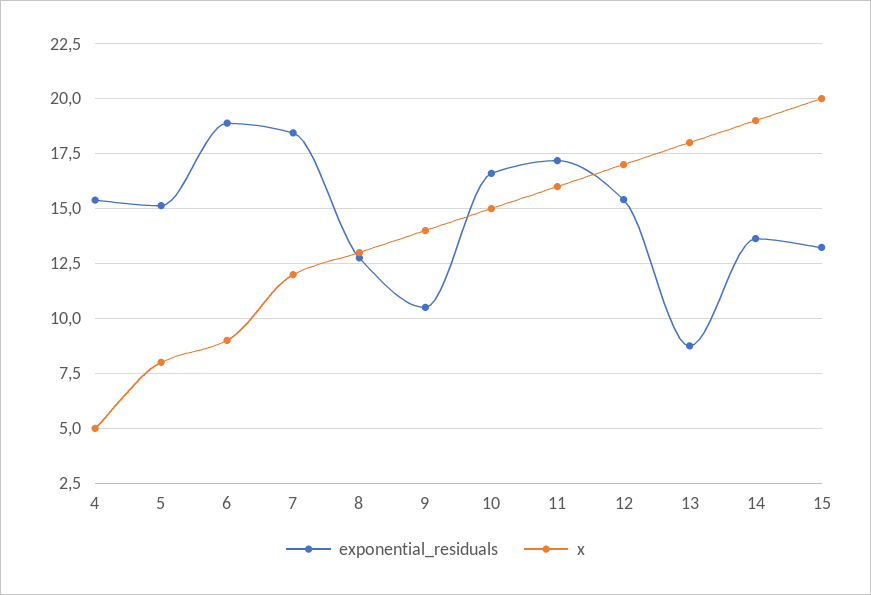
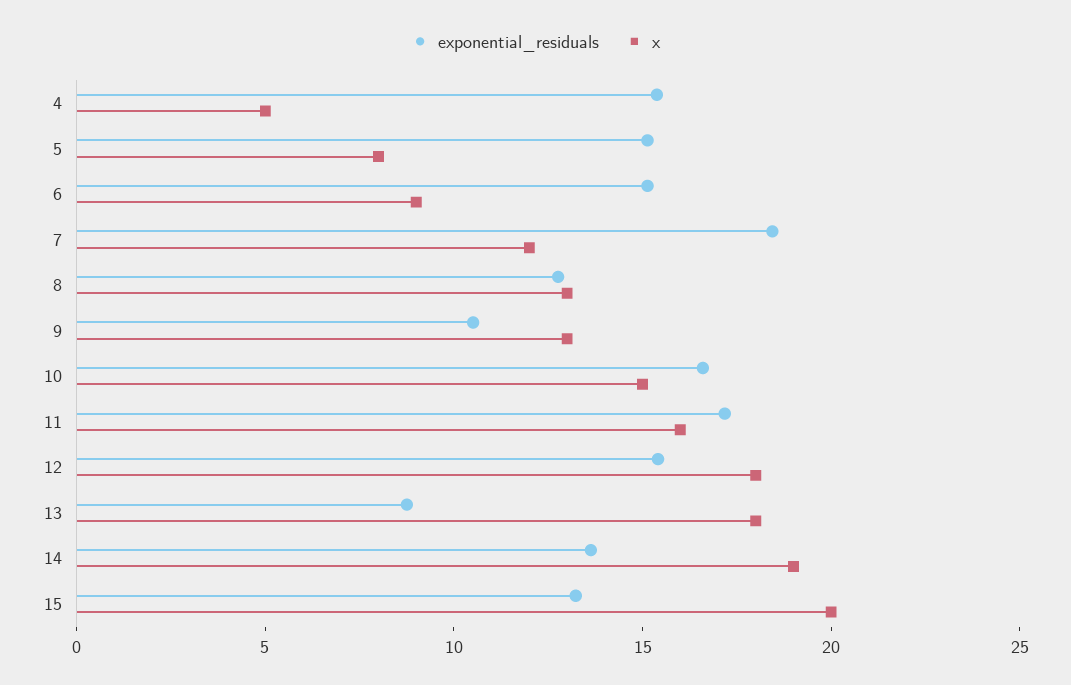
  {
    "exponential_residuals": {
      "4": 15.5,
      "5": 15,
-     "6": 19,
+     "6": 15,
      "7": 18.5,
      "8": 13,
      "9": 10.5,
      "10": 16.5,
      "11": 17,
      "12": 15.5,
      "13": 9,
      "14": 13.5,
      "15": 13
    },
    "x": {
      "4": 5,
      "5": 8,
      "6": 9,
      "7": 12,
      "8": 13,
-     "9": 14,
+     "9": 13,
      "10": 15,
      "11": 16,
-     "12": 17,
+     "12": 18,
      "13": 18,
      "14": 19,
      "15": 20
    }
  }

